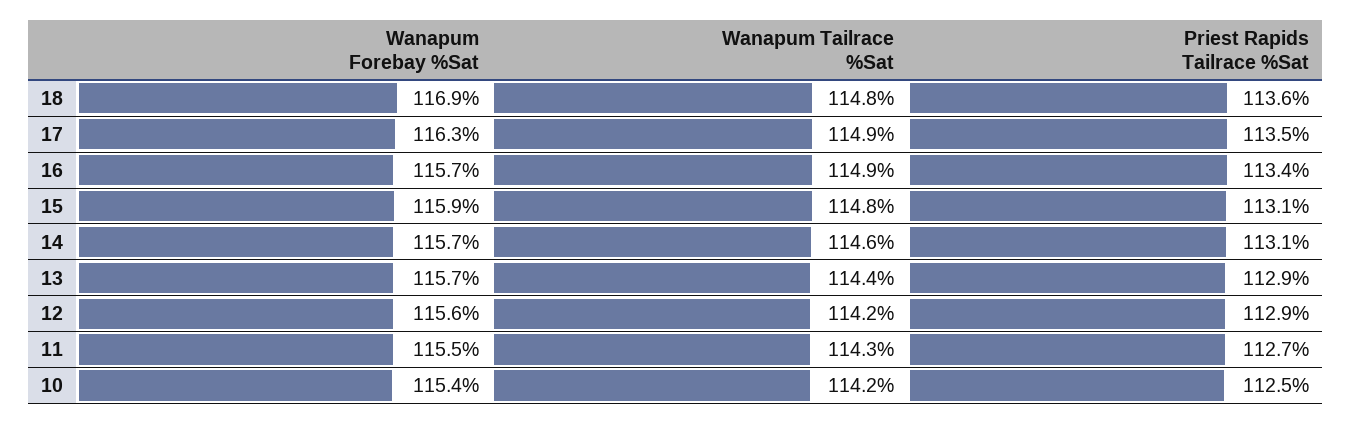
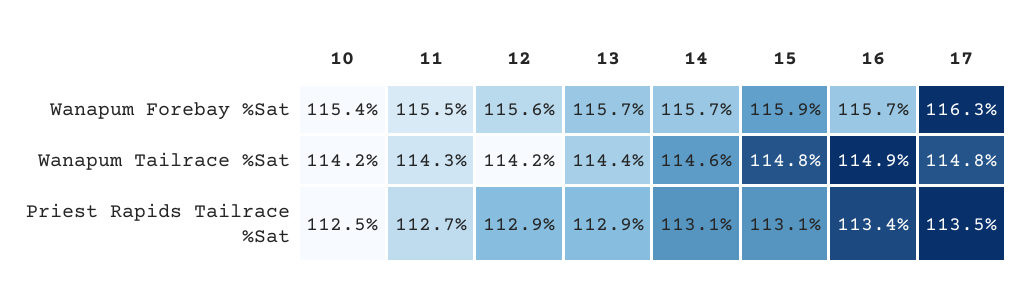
  {
    "Wanapum Forebay %Sat": {
-     "18": 116.9,
      "17": 116.3,
      "16": 115.7,
      "15": 115.9,
      "14": 115.7,
      "13": 115.7,
      "12": 115.6,
      "11": 115.5,
      "10": 115.4
    },
    "Wanapum Tailrace %Sat": {
-     "18": 114.8,
-     "17": 114.9,
+     "17": 114.8,
      "16": 114.9,
      "15": 114.8,
      "14": 114.6,
      "13": 114.4,
      "12": 114.2,
      "11": 114.3,
      "10": 114.2
    },
    "Priest Rapids Tailrace %Sat": {
-     "18": 113.6,
      "17": 113.5,
      "16": 113.4,
      "15": 113.1,
      "14": 113.1,
      "13": 112.9,
      "12": 112.9,
      "11": 112.7,
      "10": 112.5
    }
  }

